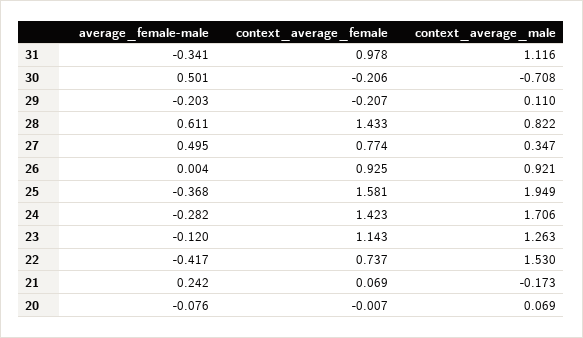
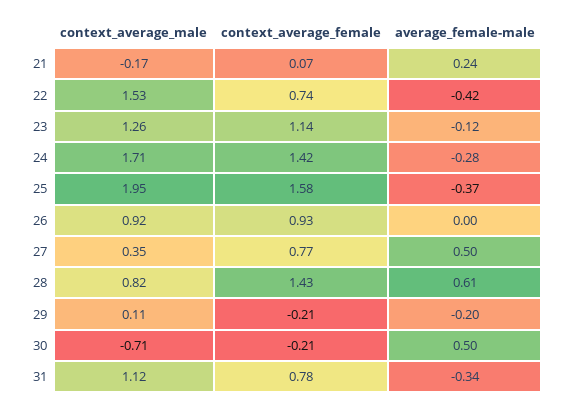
  {
    "average_female-male": {
      "31": -0.341,
      "30": 0.501,
      "29": -0.203,
      "28": 0.611,
      "27": 0.495,
      "26": 0.004,
      "25": -0.368,
      "24": -0.282,
      "23": -0.12,
      "22": -0.417,
-     "21": 0.242,
+     "21": 0.242
-     "20": -0.076
    },
    "context_average_female": {
-     "31": 0.978,
+     "31": 0.78,
      "30": -0.206,
      "29": -0.207,
      "28": 1.433,
      "27": 0.774,
      "26": 0.925,
      "25": 1.581,
      "24": 1.423,
      "23": 1.143,
      "22": 0.737,
-     "21": 0.069,
+     "21": 0.069
-     "20": -0.007
    },
    "context_average_male": {
      "31": 1.116,
      "30": -0.708,
      "29": 0.11,
      "28": 0.822,
      "27": 0.347,
      "26": 0.921,
      "25": 1.949,
      "24": 1.706,
      "23": 1.263,
      "22": 1.53,
-     "21": -0.173,
+     "21": -0.173
-     "20": 0.069
    }
  }

